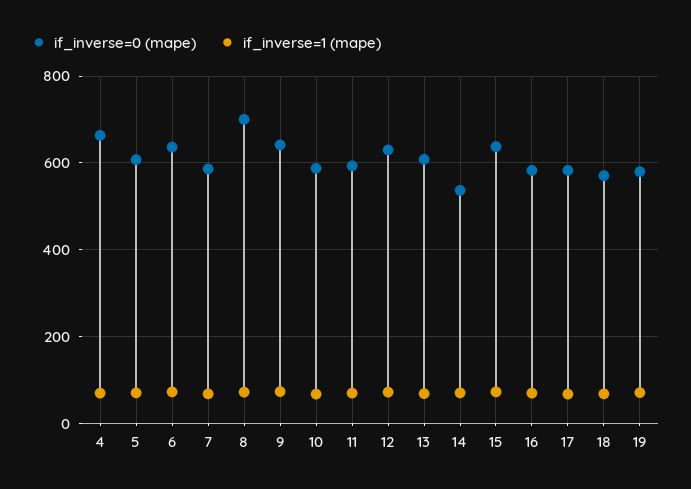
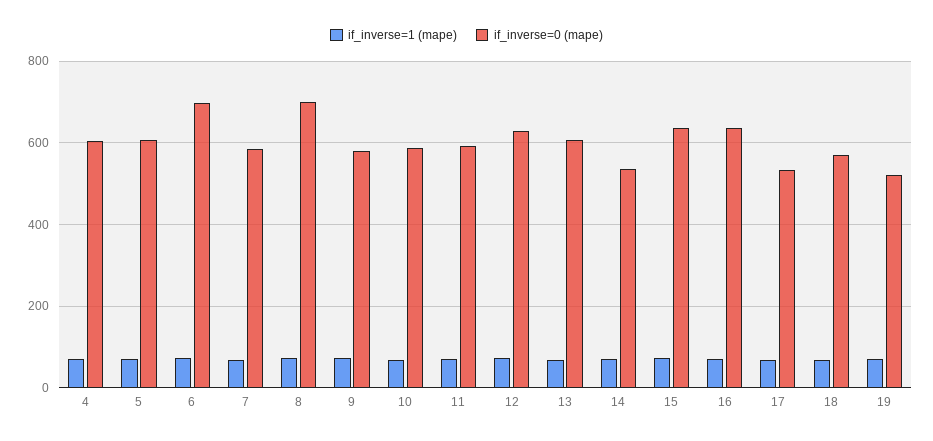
  {
    "if_inverse=0 (mape)": {
-     "4": 660,
+     "4": 600,
      "5": 600,
-     "6": 640,
+     "6": 700,
      "7": 580,
      "8": 700,
-     "9": 640,
+     "9": 580,
      "10": 580,
      "11": 600,
      "12": 620,
      "13": 600,
      "14": 540,
      "15": 640,
-     "16": 580,
+     "16": 640,
-     "17": 580,
+     "17": 540,
      "18": 580,
-     "19": 580
+     "19": 520
    },
    "if_inverse=1 (mape)": {
      "4": 60,
      "5": 80,
      "6": 80,
      "7": 60,
      "8": 80,
      "9": 80,
      "10": 60,
      "11": 80,
      "12": 80,
      "13": 60,
      "14": 80,
      "15": 80,
      "16": 80,
      "17": 60,
      "18": 60,
      "19": 80
    }
  }

